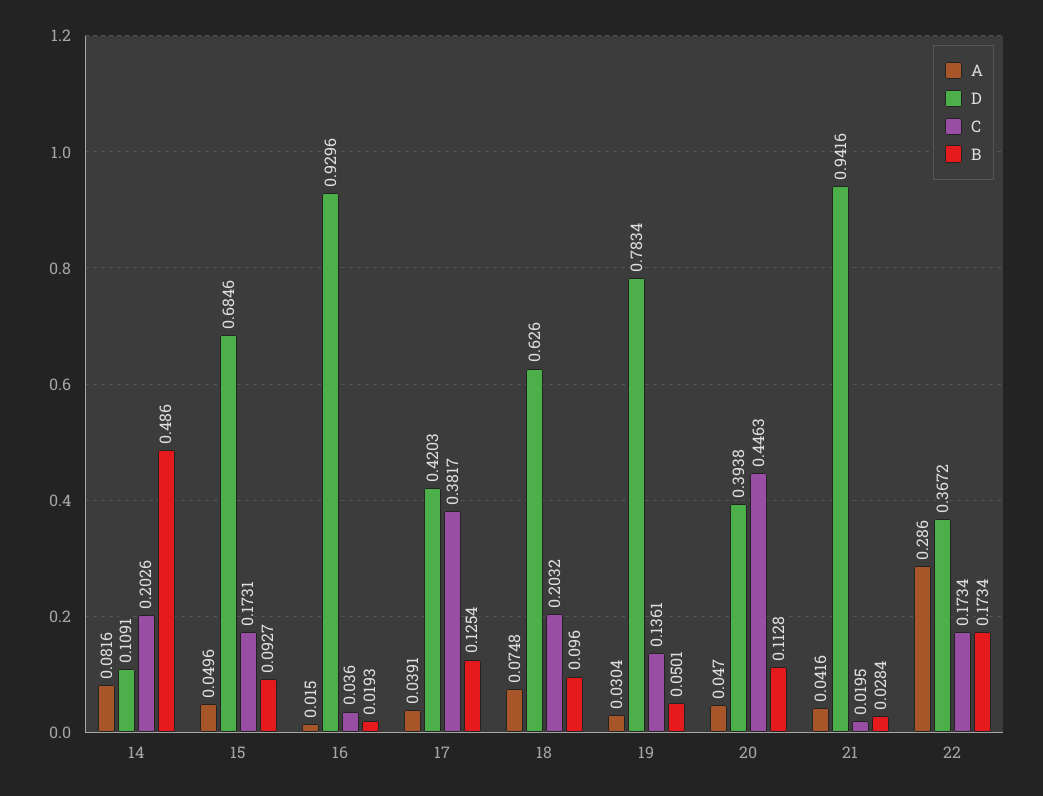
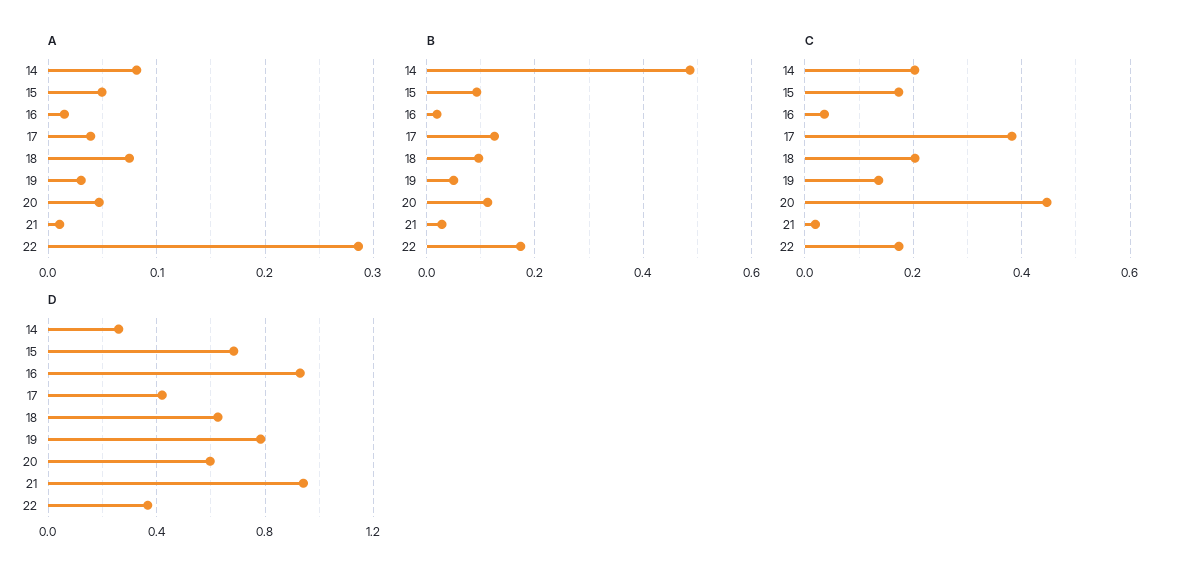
  {
    "A": {
      "14": 0.0816,
      "15": 0.0496,
      "16": 0.015,
      "17": 0.0391,
      "18": 0.0748,
      "19": 0.0304,
      "20": 0.047,
-     "21": 0.0416,
+     "21": 0.01,
      "22": 0.286
    },
    "D": {
-     "14": 0.1091,
+     "14": 0.25,
      "15": 0.6846,
      "16": 0.9296,
      "17": 0.4203,
      "18": 0.626,
      "19": 0.7834,
-     "20": 0.3938,
+     "20": 0.6,
      "21": 0.9416,
      "22": 0.3672
    },
    "C": {
      "14": 0.2026,
      "15": 0.1731,
      "16": 0.036,
      "17": 0.3817,
      "18": 0.2032,
      "19": 0.1361,
      "20": 0.4463,
      "21": 0.0195,
      "22": 0.1734
    },
    "B": {
      "14": 0.486,
      "15": 0.0927,
      "16": 0.0193,
      "17": 0.1254,
      "18": 0.096,
      "19": 0.0501,
      "20": 0.1128,
      "21": 0.0284,
      "22": 0.1734
    }
  }

